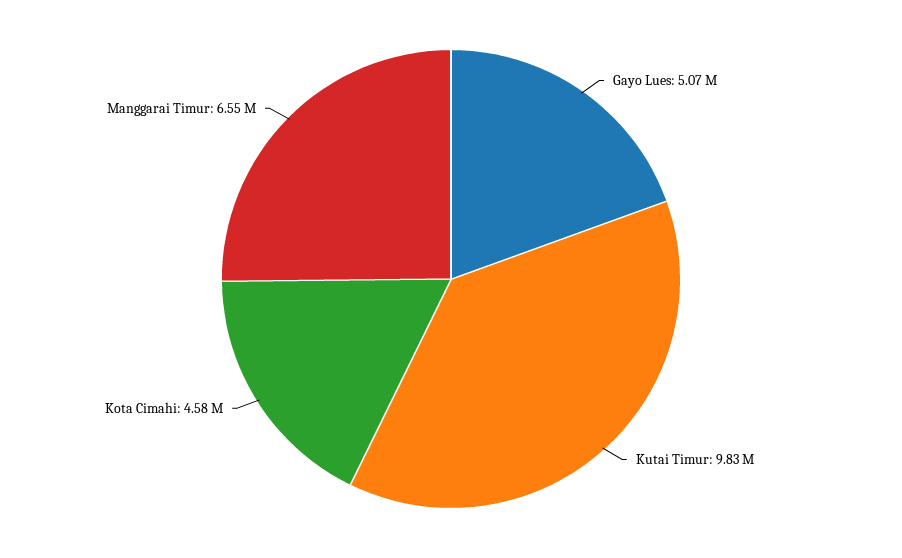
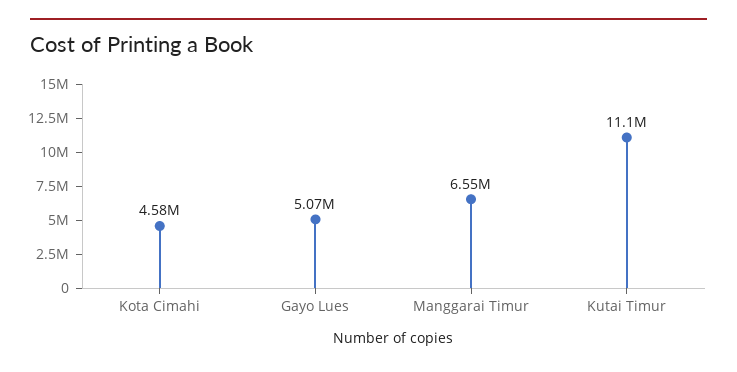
  {
    "Gayo Lues": 5070000,
-   "Kutai Timur": 9830000,
+   "Kutai Timur": 11100000,
    "Kota Cimahi": 4580000,
    "Manggarai Timur": 6550000
  }

